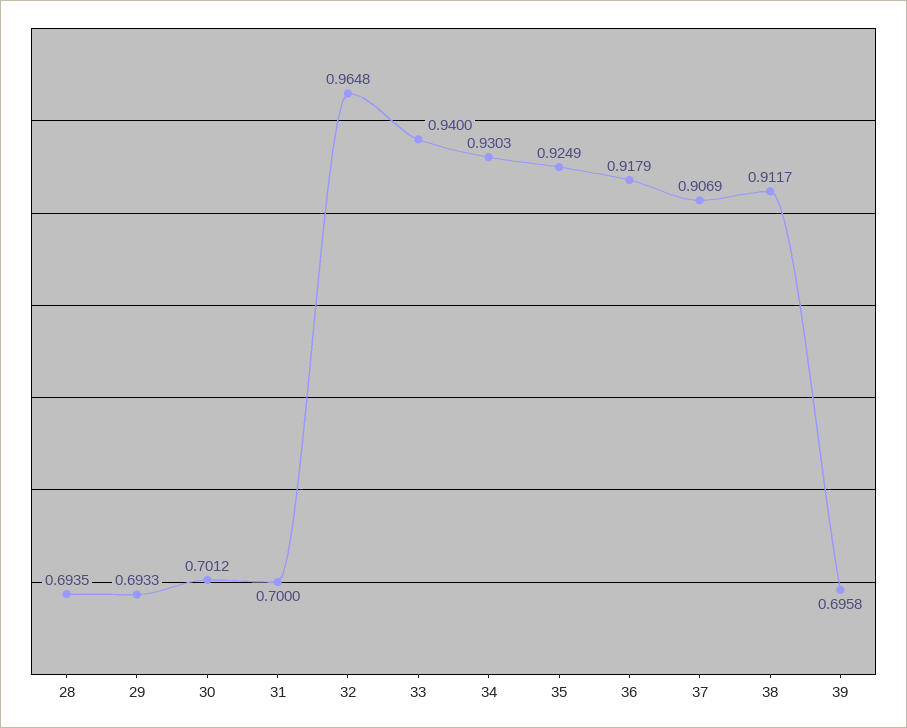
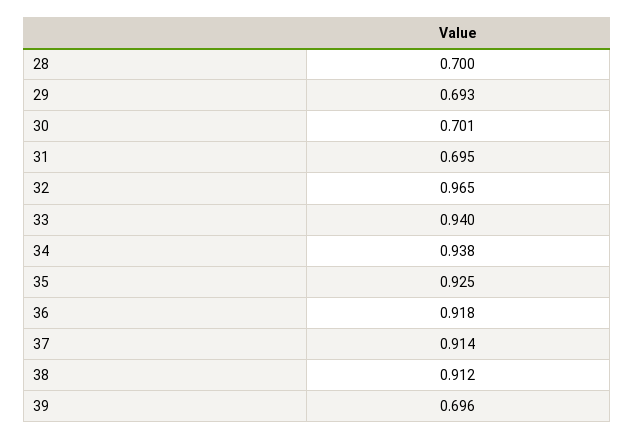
  {
-   "28": 0.6935,
+   "28": 0.7,
    "29": 0.6933,
    "30": 0.7012,
-   "31": 0.7,
+   "31": 0.695,
    "32": 0.9648,
    "33": 0.94,
-   "34": 0.9303,
+   "34": 0.938,
    "35": 0.9249,
    "36": 0.9179,
-   "37": 0.9069,
+   "37": 0.914,
    "38": 0.9117,
    "39": 0.6958
  }

